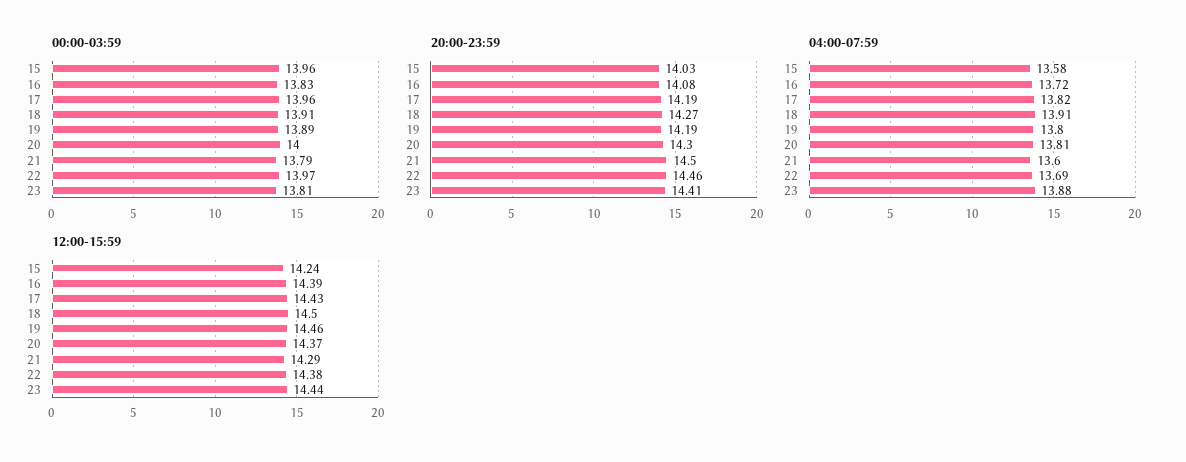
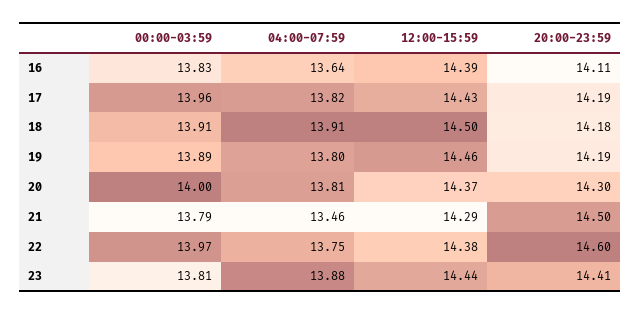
  {
    "00:00-03:59": {
-     "15": 13.96,
      "16": 13.83,
      "17": 13.96,
      "18": 13.91,
      "19": 13.89,
      "20": 14,
      "21": 13.79,
      "22": 13.97,
      "23": 13.81
    },
    "20:00-23:59": {
-     "15": 14.03,
-     "16": 14.08,
+     "16": 14.11,
      "17": 14.19,
-     "18": 14.27,
+     "18": 14.18,
      "19": 14.19,
      "20": 14.3,
      "21": 14.5,
-     "22": 14.46,
+     "22": 14.6,
      "23": 14.41
    },
    "04:00-07:59": {
-     "15": 13.58,
-     "16": 13.72,
+     "16": 13.64,
      "17": 13.82,
      "18": 13.91,
      "19": 13.8,
      "20": 13.81,
-     "21": 13.6,
+     "21": 13.46,
-     "22": 13.69,
+     "22": 13.75,
      "23": 13.88
    },
    "12:00-15:59": {
-     "15": 14.24,
      "16": 14.39,
      "17": 14.43,
      "18": 14.5,
      "19": 14.46,
      "20": 14.37,
      "21": 14.29,
      "22": 14.38,
      "23": 14.44
    }
  }

